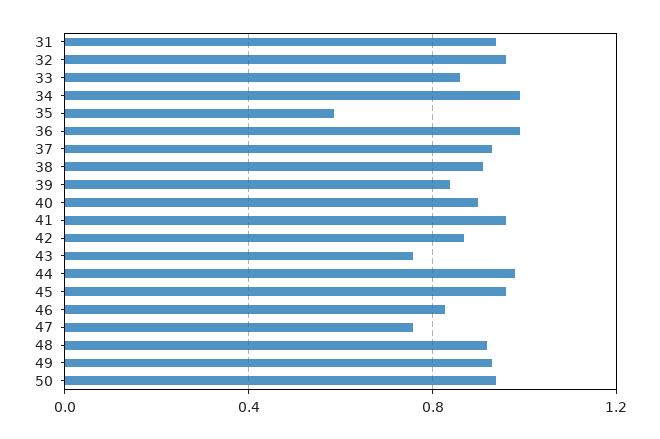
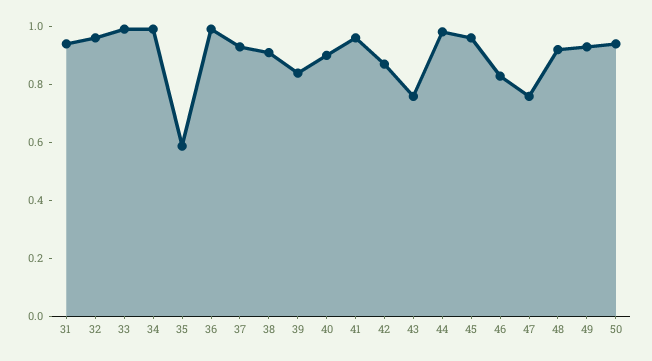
  {
    "31": 0.95,
    "32": 0.95,
-   "33": 0.85,
+   "33": 1,
    "34": 1,
    "35": 0.6,
    "36": 1,
    "37": 0.95,
    "38": 0.9,
    "39": 0.85,
    "40": 0.9,
    "41": 0.95,
    "42": 0.85,
    "43": 0.75,
    "44": 1,
    "45": 0.95,
    "46": 0.85,
    "47": 0.75,
    "48": 0.9,
    "49": 0.95,
    "50": 0.95
  }

